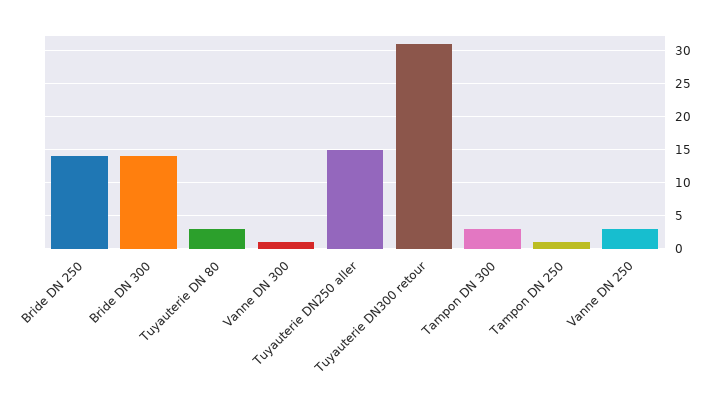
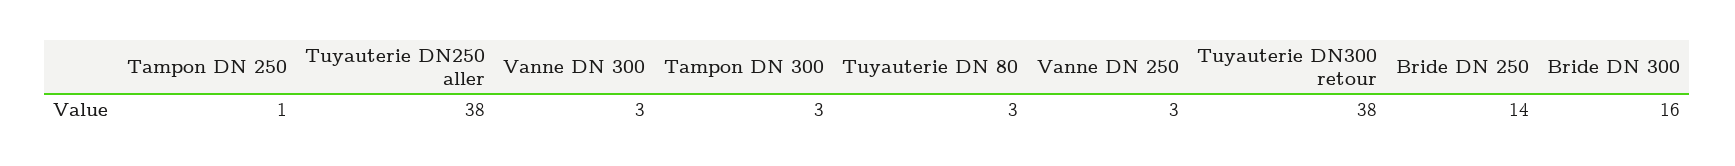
  {
    "Bride DN 250": 14,
-   "Bride DN 300": 14,
+   "Bride DN 300": 16,
    "Tuyauterie DN 80": 3,
-   "Vanne DN 300": 1,
+   "Vanne DN 300": 3,
-   "Tuyauterie DN250 aller": 15,
+   "Tuyauterie DN250 aller": 38,
-   "Tuyauterie DN300 retour": 31,
+   "Tuyauterie DN300 retour": 38,
    "Tampon DN 300": 3,
    "Tampon DN 250": 1,
    "Vanne DN 250": 3
  }

